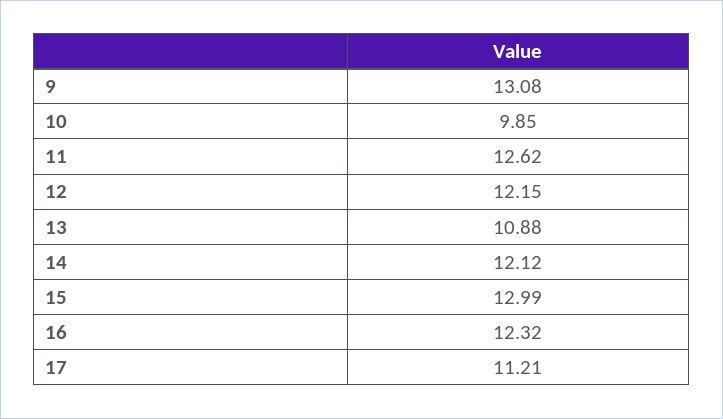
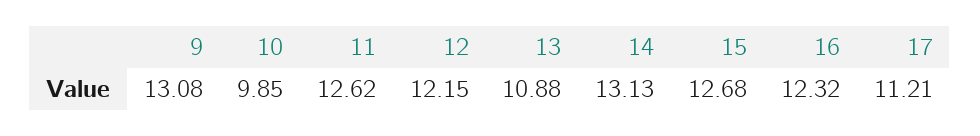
  {
    "9": 13.08,
    "10": 9.85,
    "11": 12.62,
    "12": 12.15,
    "13": 10.88,
-   "14": 12.12,
+   "14": 13.13,
-   "15": 12.99,
+   "15": 12.68,
    "16": 12.32,
    "17": 11.21
  }

